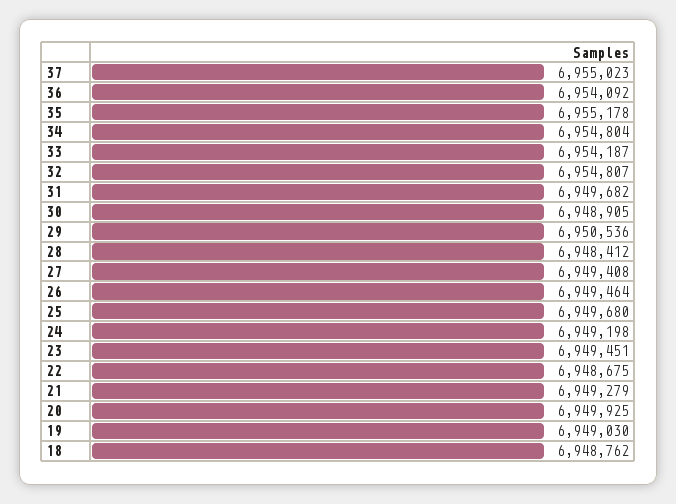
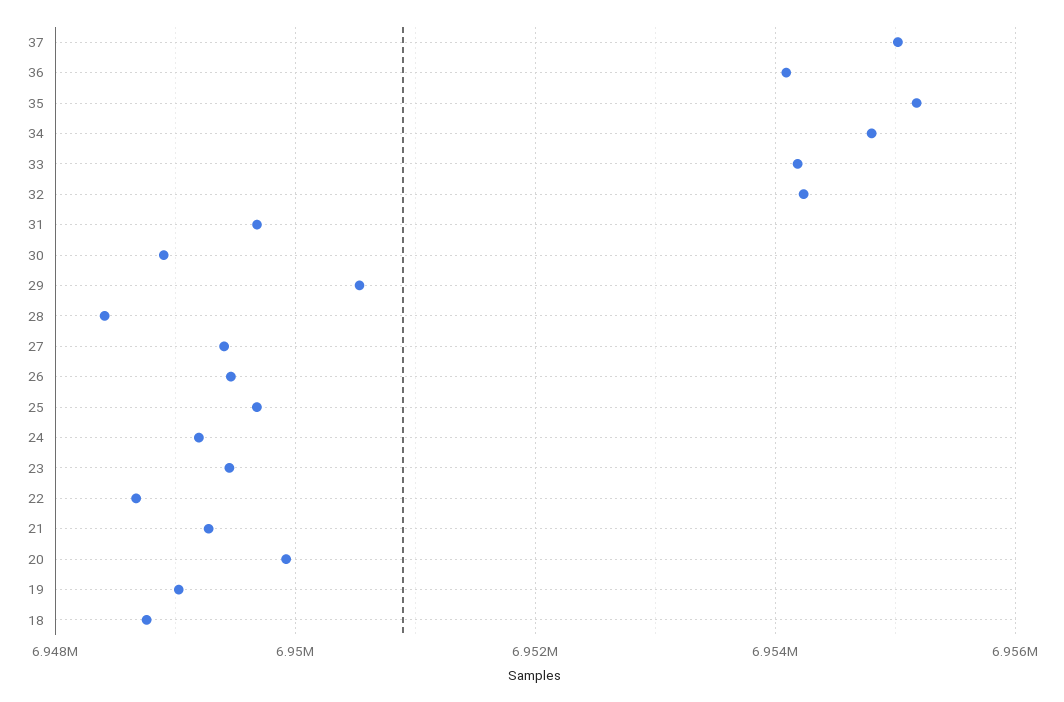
  {
    "37": 6955023,
    "36": 6954092,
    "35": 6955178,
    "34": 6954804,
    "33": 6954187,
-   "32": 6954807,
+   "32": 6954200,
    "31": 6949682,
    "30": 6948905,
    "29": 6950536,
    "28": 6948412,
    "27": 6949408,
    "26": 6949464,
    "25": 6949680,
    "24": 6949198,
    "23": 6949451,
    "22": 6948675,
    "21": 6949279,
    "20": 6949925,
    "19": 6949030,
    "18": 6948762
  }

